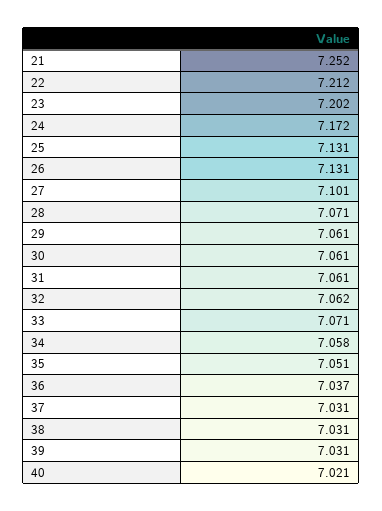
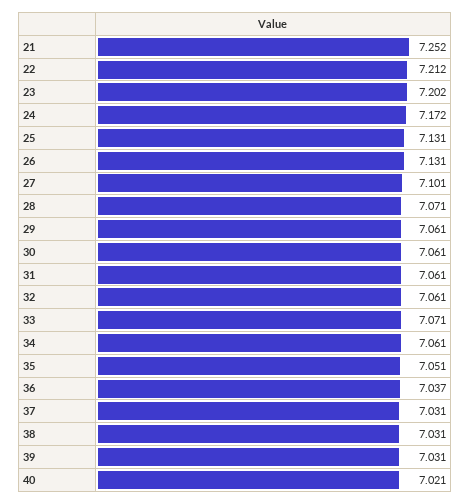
  {
    "21": 7.252,
    "22": 7.212,
    "23": 7.202,
    "24": 7.172,
    "25": 7.131,
    "26": 7.131,
    "27": 7.101,
    "28": 7.071,
    "29": 7.061,
    "30": 7.061,
    "31": 7.061,
-   "32": 7.062,
+   "32": 7.061,
    "33": 7.071,
-   "34": 7.058,
+   "34": 7.061,
    "35": 7.051,
    "36": 7.037,
    "37": 7.031,
    "38": 7.031,
    "39": 7.031,
    "40": 7.021
  }

